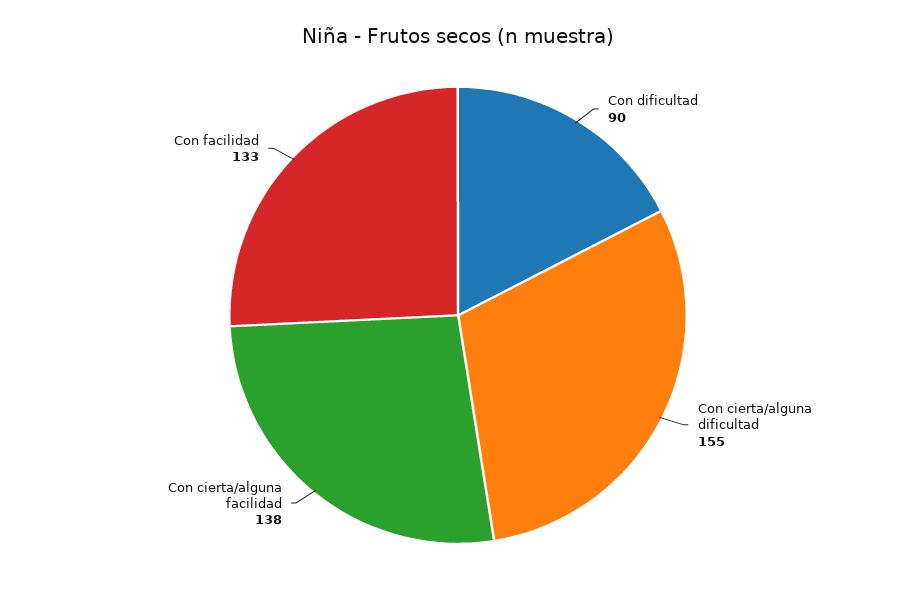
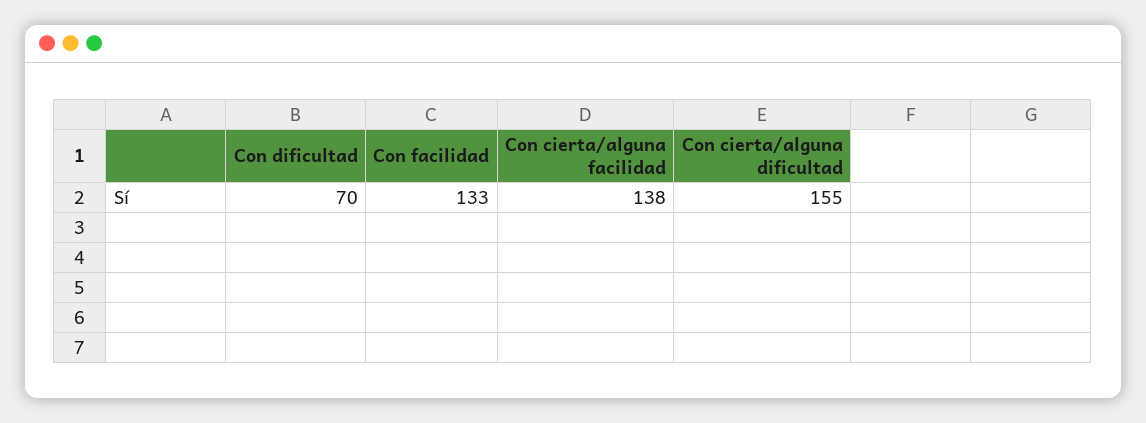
  {
-   "Con dificultad": 90,
+   "Con dificultad": 70,
    "Con cierta/alguna dificultad": 155,
    "Con cierta/alguna facilidad": 138,
    "Con facilidad": 133
  }

